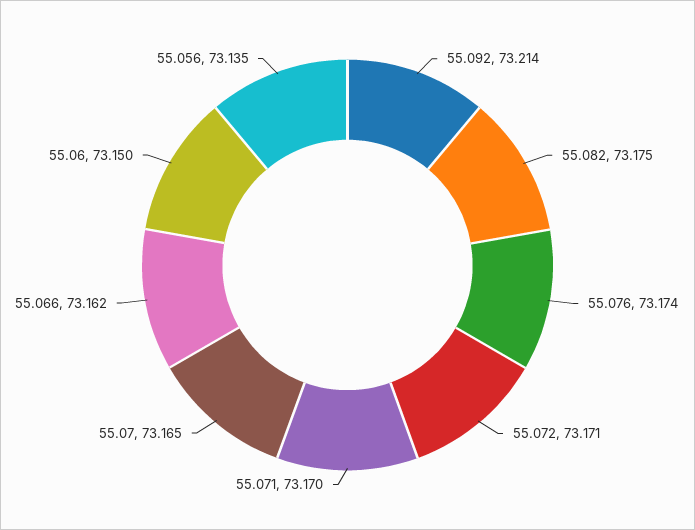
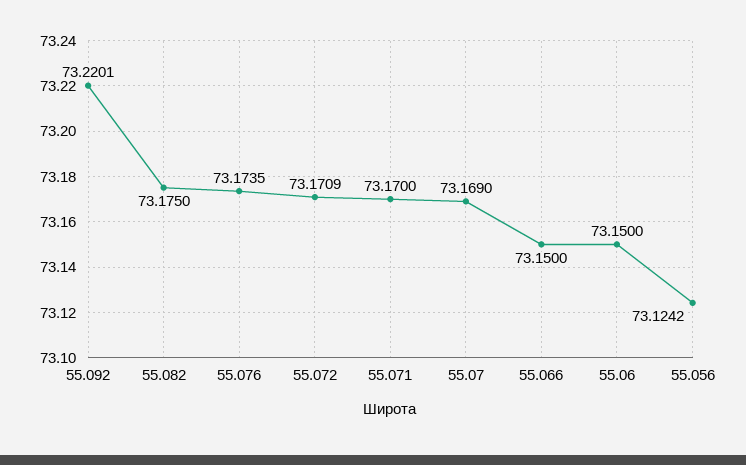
  {
-   "55.092": 73.214,
+   "55.092": 73.2201,
    "55.082": 73.175,
    "55.076": 73.1735,
    "55.072": 73.1709,
    "55.071": 73.17,
-   "55.07": 73.165,
+   "55.07": 73.169,
-   "55.066": 73.162,
+   "55.066": 73.15,
    "55.06": 73.15,
-   "55.056": 73.135
+   "55.056": 73.1242
  }

